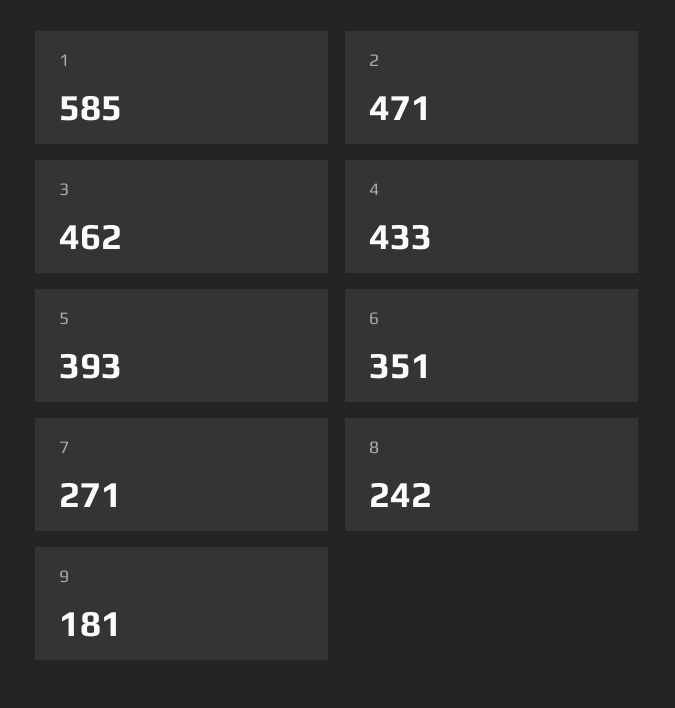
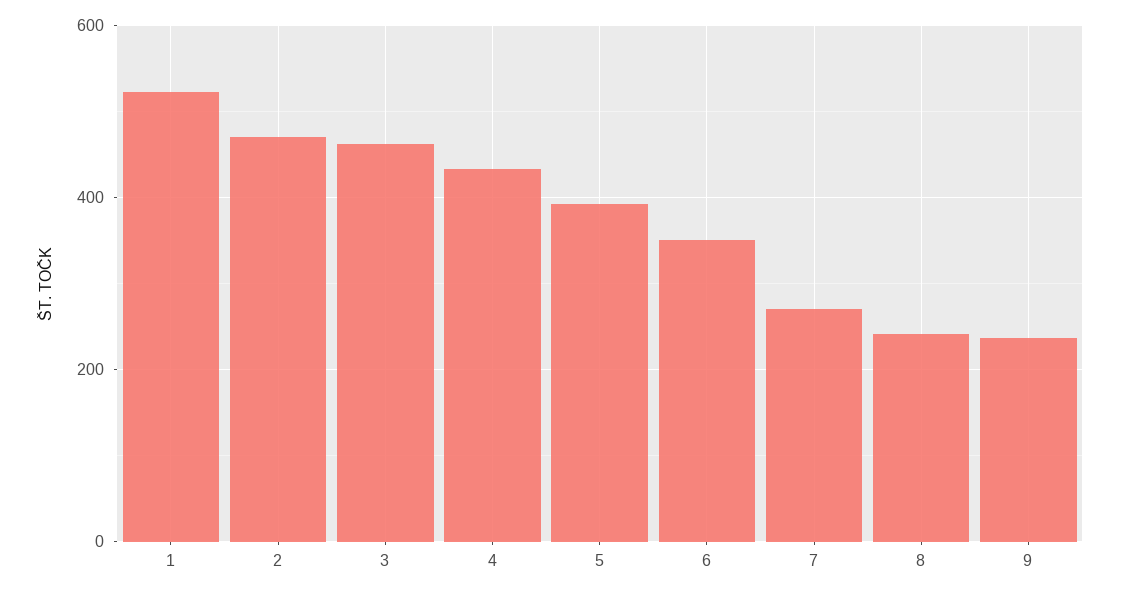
  {
-   "1": 585,
+   "1": 520,
    "2": 471,
    "3": 462,
    "4": 433,
    "5": 393,
    "6": 351,
    "7": 271,
    "8": 242,
-   "9": 181
+   "9": 240
  }

